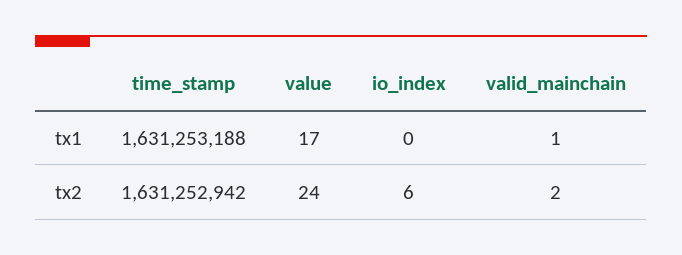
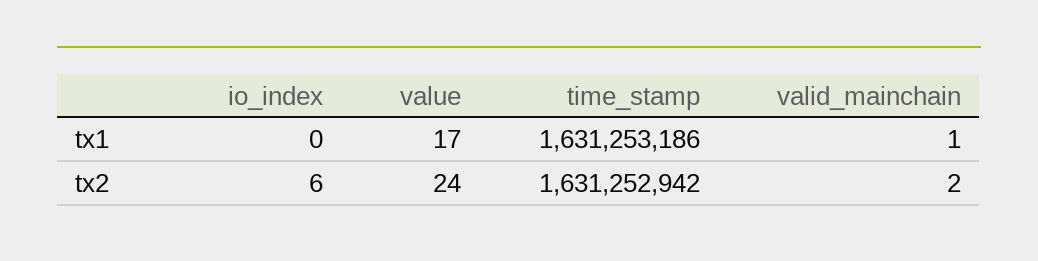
  {
    "time_stamp": {
-     "tx1": 1631253188,
+     "tx1": 1631253186,
      "tx2": 1631252942
    },
    "value": {
      "tx1": 17,
      "tx2": 24
    },
    "io_index": {
      "tx1": 0,
      "tx2": 6
    },
    "valid_mainchain": {
      "tx1": 1,
      "tx2": 2
    }
  }

